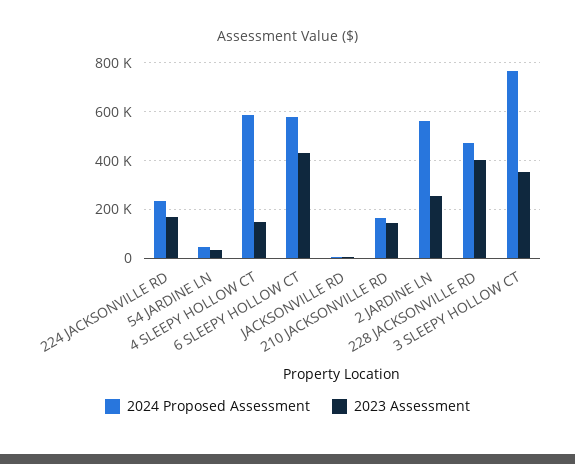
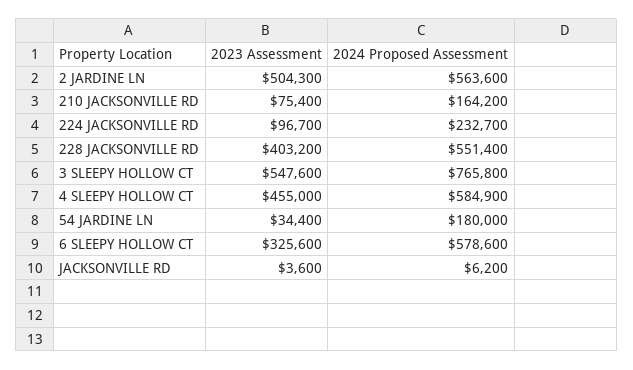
  {
    "2024 Proposed Assessment": {
      "224 JACKSONVILLE RD": 232700,
-     "54 JARDINE LN": 50000,
+     "54 JARDINE LN": 180000,
      "4 SLEEPY HOLLOW CT": 584900,
      "6 SLEEPY HOLLOW CT": 578600,
      "JACKSONVILLE RD": 6200,
      "210 JACKSONVILLE RD": 164200,
      "2 JARDINE LN": 563600,
-     "228 JACKSONVILLE RD": 475000,
+     "228 JACKSONVILLE RD": 551400,
      "3 SLEEPY HOLLOW CT": 765800
    },
    "2023 Assessment": {
-     "224 JACKSONVILLE RD": 175000,
+     "224 JACKSONVILLE RD": 96700,
      "54 JARDINE LN": 34400,
-     "4 SLEEPY HOLLOW CT": 150000,
+     "4 SLEEPY HOLLOW CT": 455000,
-     "6 SLEEPY HOLLOW CT": 425000,
+     "6 SLEEPY HOLLOW CT": 325600,
      "JACKSONVILLE RD": 3600,
-     "210 JACKSONVILLE RD": 150000,
+     "210 JACKSONVILLE RD": 75400,
-     "2 JARDINE LN": 250000,
+     "2 JARDINE LN": 504300,
      "228 JACKSONVILLE RD": 403200,
-     "3 SLEEPY HOLLOW CT": 350000
+     "3 SLEEPY HOLLOW CT": 547600
    }
  }

